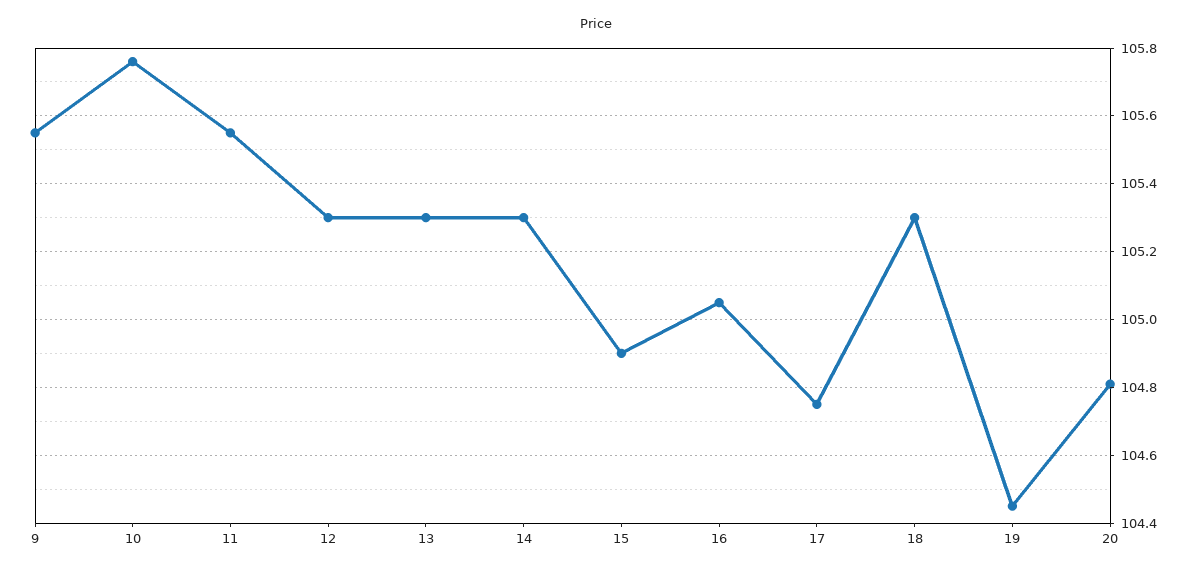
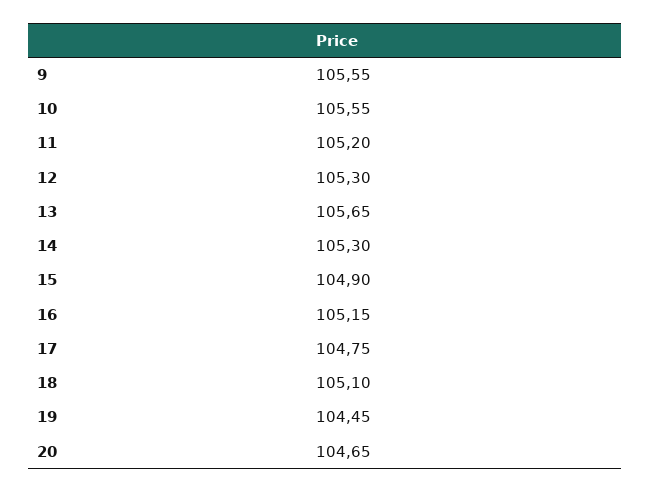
  {
    "9": 105.55,
-   "10": 105.75,
+   "10": 105.55,
-   "11": 105.55,
+   "11": 105.2,
    "12": 105.3,
-   "13": 105.3,
+   "13": 105.65,
    "14": 105.3,
    "15": 104.9,
-   "16": 105.05,
+   "16": 105.15,
    "17": 104.75,
-   "18": 105.3,
+   "18": 105.1,
    "19": 104.45,
-   "20": 104.8
+   "20": 104.65
  }

